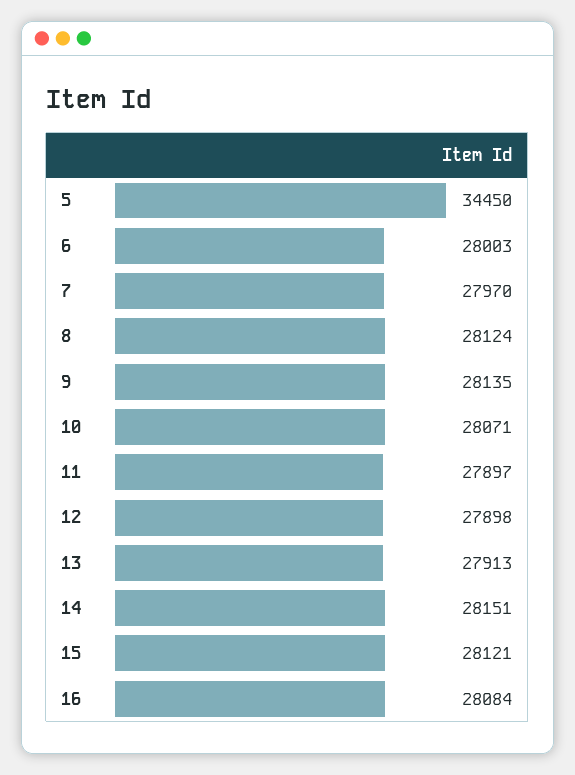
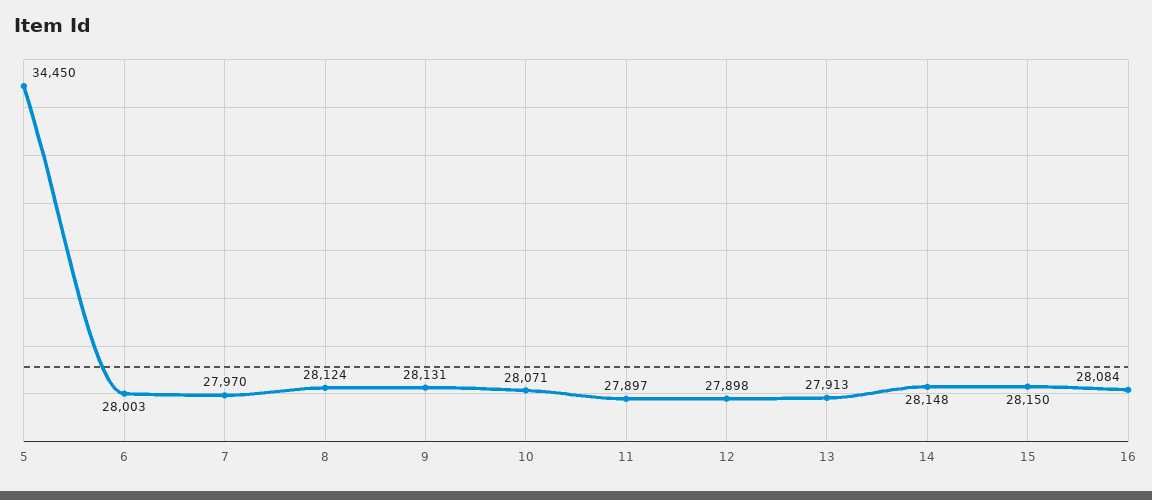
  {
    "5": 34450,
    "6": 28003,
    "7": 27970,
    "8": 28124,
-   "9": 28135,
+   "9": 28131,
    "10": 28071,
    "11": 27897,
    "12": 27898,
    "13": 27913,
-   "14": 28151,
+   "14": 28148,
-   "15": 28121,
+   "15": 28150,
    "16": 28084
  }

